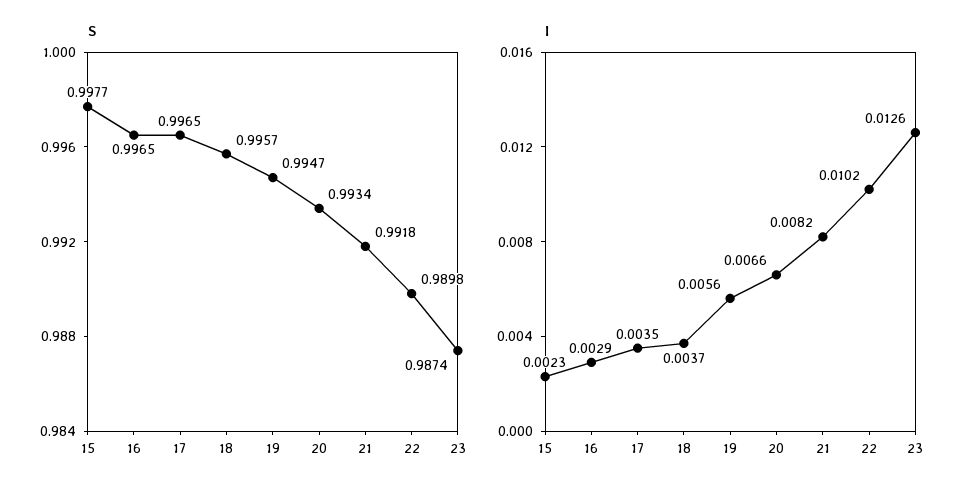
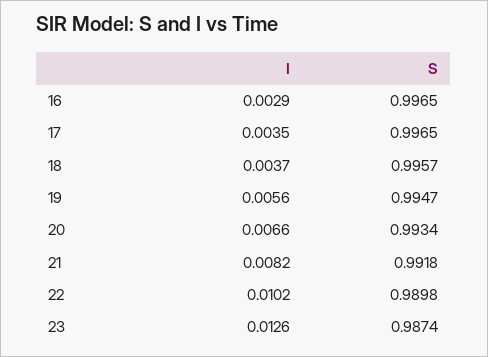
  {
    "S": {
-     "15": 0.9977,
      "16": 0.9965,
      "17": 0.9965,
      "18": 0.9957,
      "19": 0.9947,
      "20": 0.9934,
      "21": 0.9918,
      "22": 0.9898,
      "23": 0.9874
    },
    "I": {
-     "15": 0.0023,
      "16": 0.0029,
      "17": 0.0035,
      "18": 0.0037,
      "19": 0.0056,
      "20": 0.0066,
      "21": 0.0082,
      "22": 0.0102,
      "23": 0.0126
    }
  }

